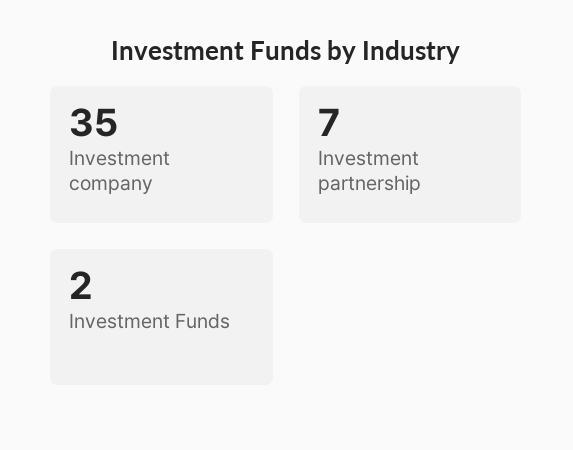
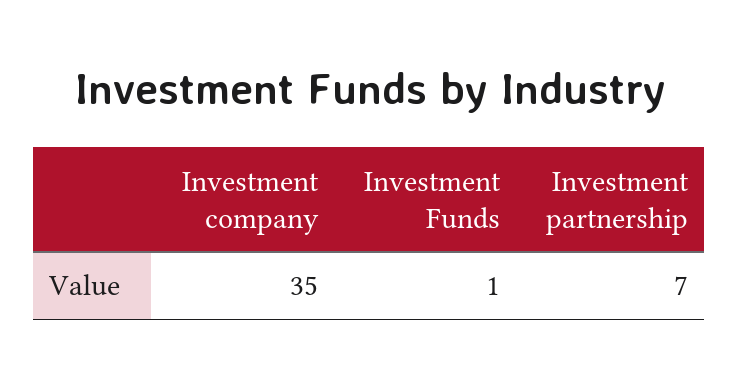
  {
    "Investment company": 35,
    "Investment partnership": 7,
-   "Investment Funds": 2
+   "Investment Funds": 1
  }

